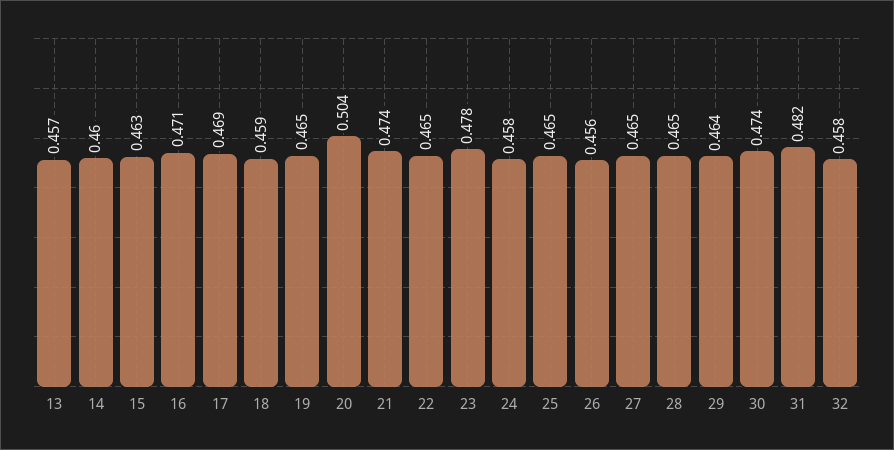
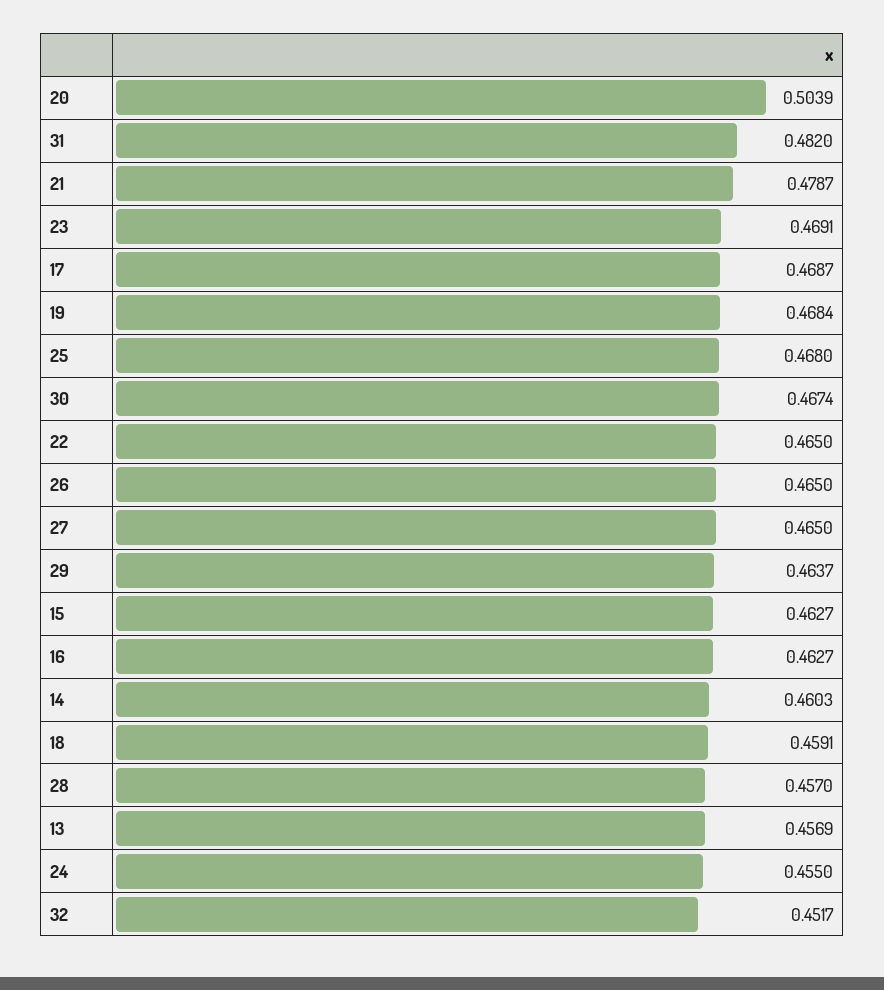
  {
    "13": 0.4569,
    "14": 0.4603,
    "15": 0.4627,
-   "16": 0.471,
+   "16": 0.4627,
    "17": 0.4687,
    "18": 0.4591,
-   "19": 0.465,
+   "19": 0.4684,
    "20": 0.5039,
-   "21": 0.474,
+   "21": 0.4787,
    "22": 0.465,
-   "23": 0.478,
+   "23": 0.4691,
-   "24": 0.458,
+   "24": 0.455,
-   "25": 0.465,
+   "25": 0.468,
-   "26": 0.456,
+   "26": 0.465,
    "27": 0.465,
-   "28": 0.465,
+   "28": 0.457,
    "29": 0.4637,
-   "30": 0.474,
+   "30": 0.4674,
    "31": 0.482,
-   "32": 0.458
+   "32": 0.4517
  }

